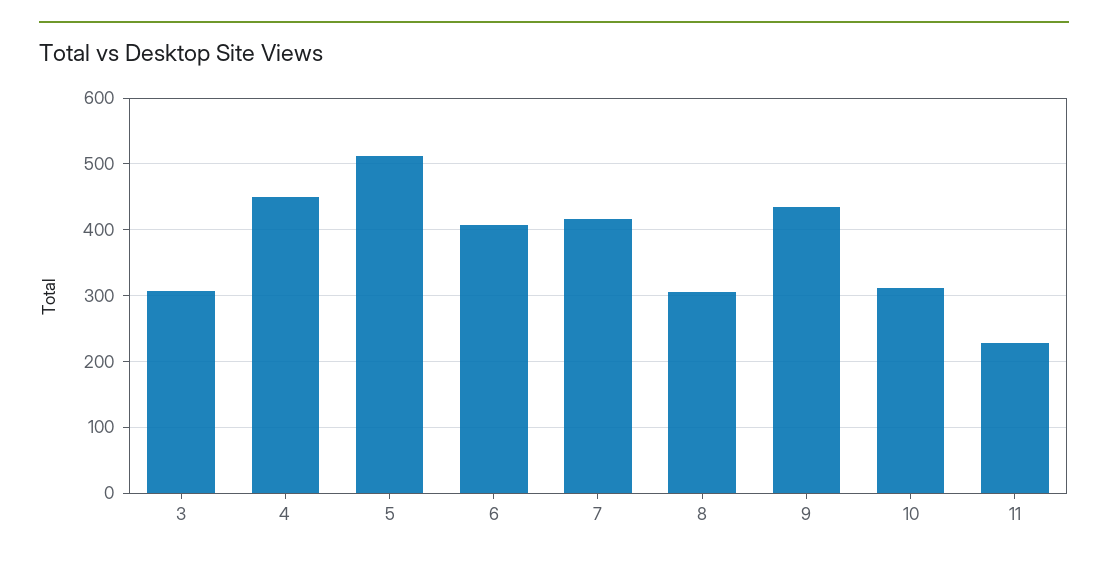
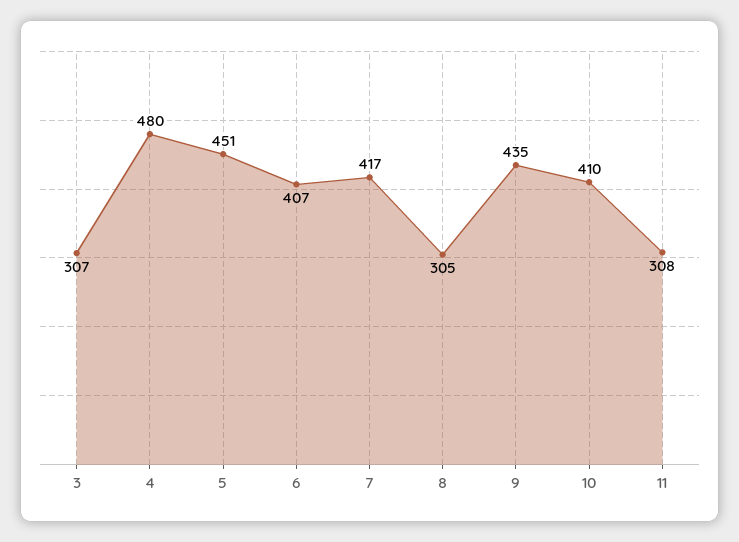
  {
    "3": 307,
-   "4": 450,
+   "4": 480,
-   "5": 510,
+   "5": 451,
    "6": 407,
    "7": 417,
    "8": 305,
    "9": 435,
-   "10": 310,
+   "10": 410,
-   "11": 230
+   "11": 308
  }

